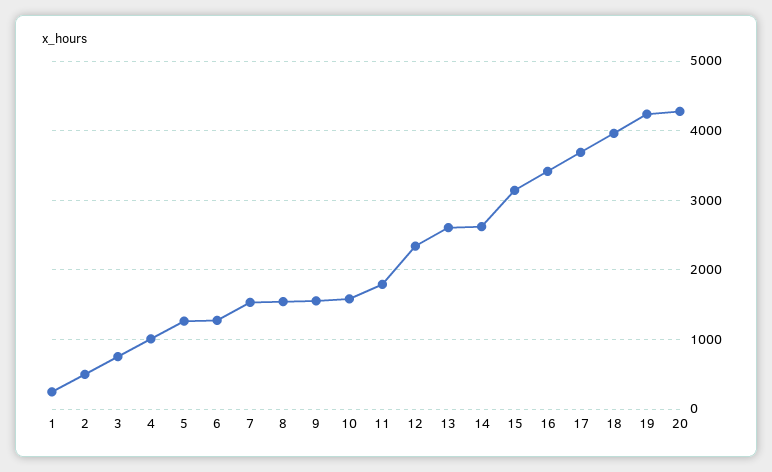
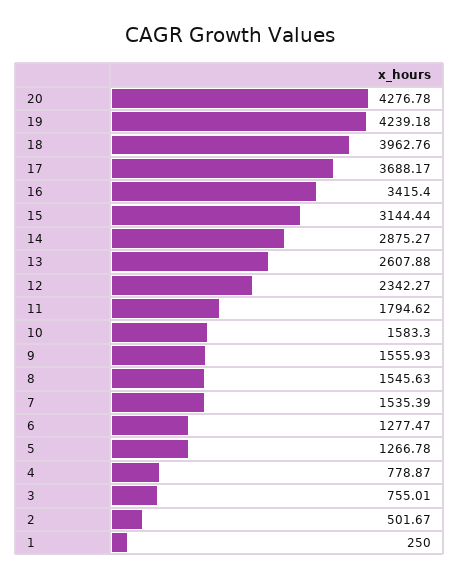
  {
    "1": 250,
    "2": 501.67,
    "3": 755.01,
-   "4": 1000,
+   "4": 778.87,
    "5": 1266.78,
    "6": 1277.47,
    "7": 1535.39,
    "8": 1545.63,
    "9": 1555.93,
    "10": 1583.3,
    "11": 1794.62,
    "12": 2342.27,
    "13": 2607.88,
-   "14": 2600,
+   "14": 2875.27,
    "15": 3144.44,
    "16": 3415.4,
    "17": 3688.17,
    "18": 3962.76,
    "19": 4239.18,
    "20": 4276.78
  }

